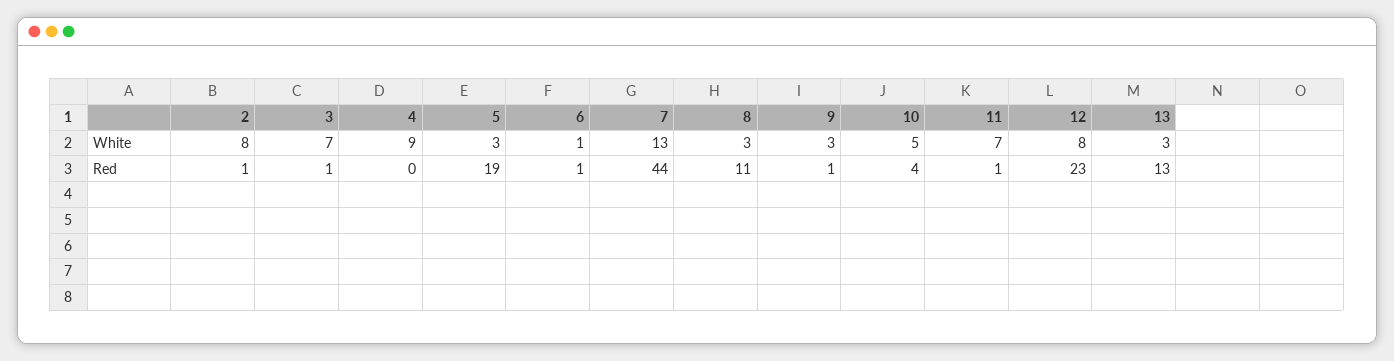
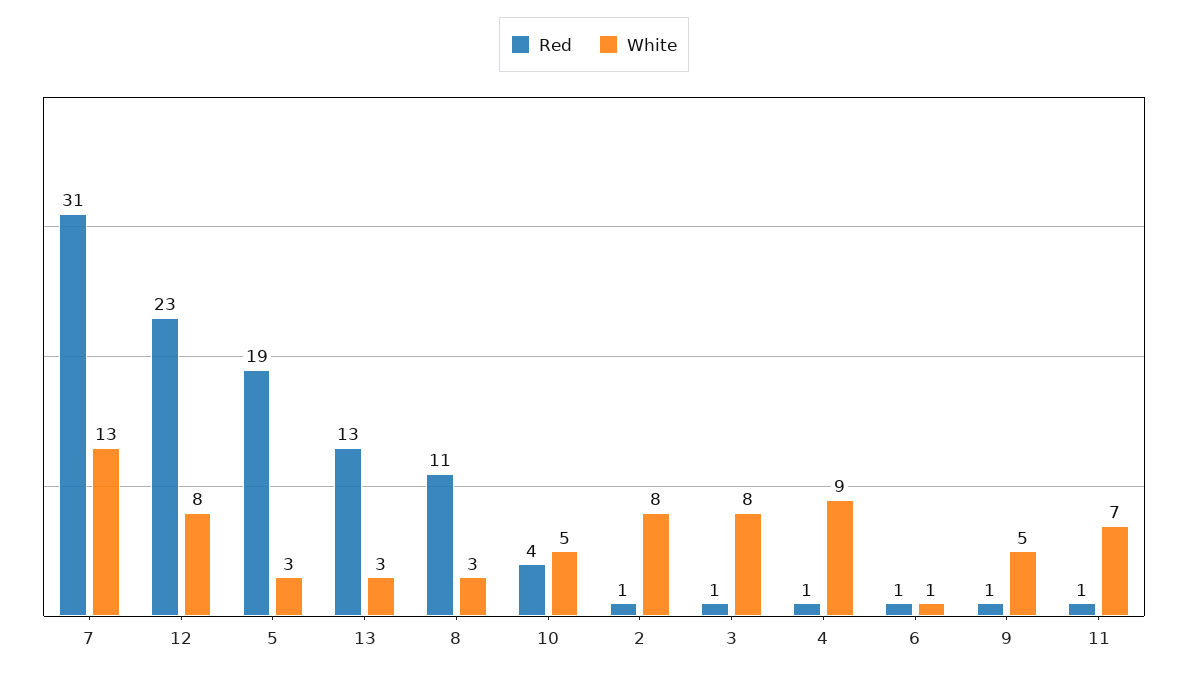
  {
    "White": {
      "2": 8,
-     "3": 7,
+     "3": 8,
      "4": 9,
      "5": 3,
      "6": 1,
      "7": 13,
      "8": 3,
-     "9": 3,
+     "9": 5,
      "10": 5,
      "11": 7,
      "12": 8,
      "13": 3
    },
    "Red": {
      "2": 1,
      "3": 1,
-     "4": 0,
+     "4": 1,
      "5": 19,
      "6": 1,
-     "7": 44,
+     "7": 31,
      "8": 11,
      "9": 1,
      "10": 4,
      "11": 1,
      "12": 23,
      "13": 13
    }
  }

